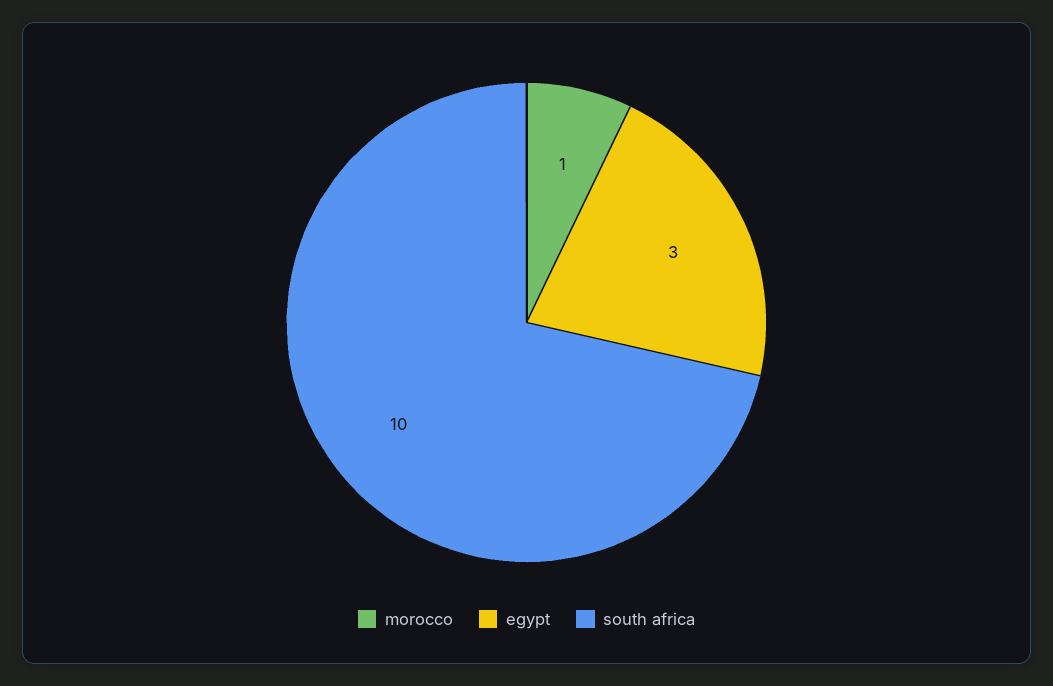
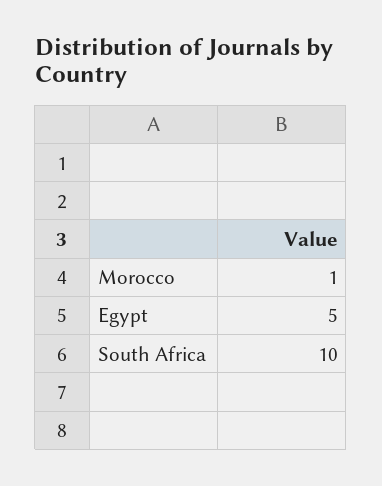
  {
    "morocco": 1,
-   "egypt": 3,
+   "egypt": 5,
    "south africa": 10
  }

